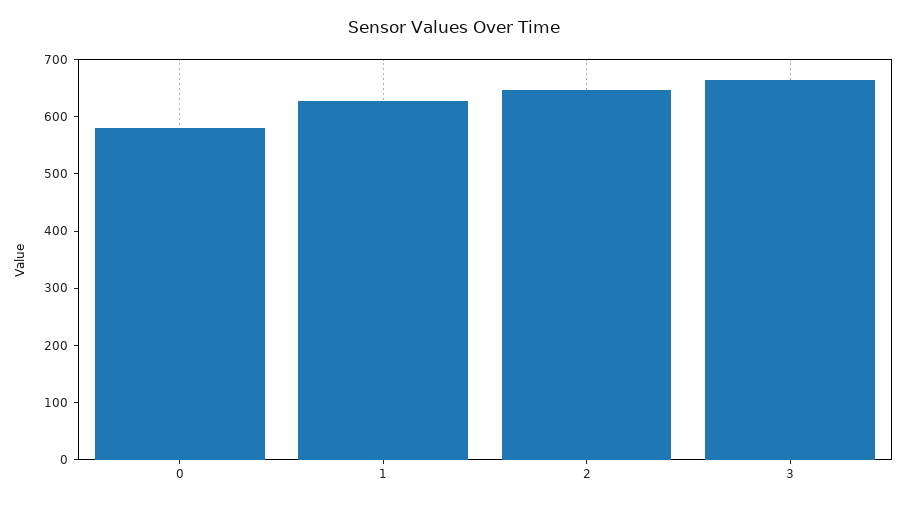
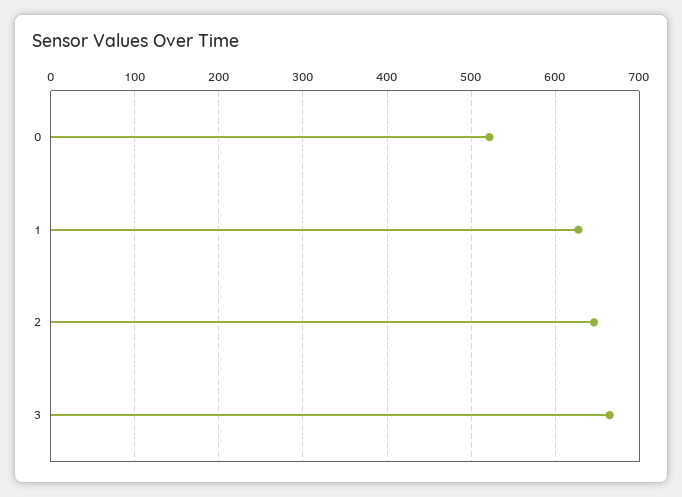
  {
-   "0": 580,
+   "0": 520,
    "1": 630,
    "2": 650,
    "3": 660
  }

